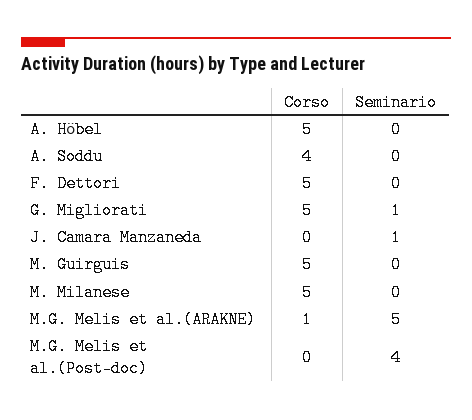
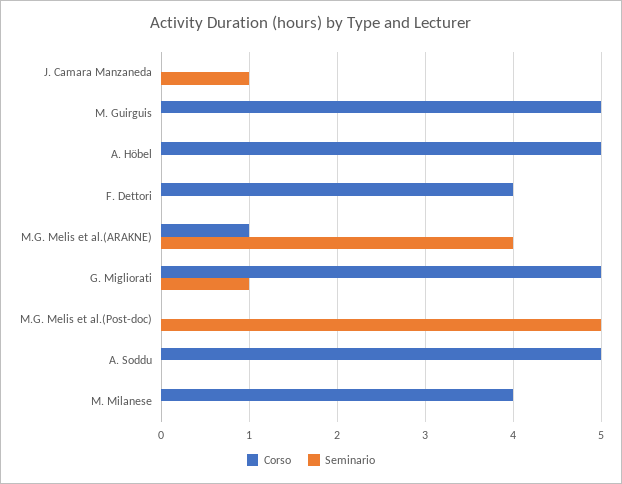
  {
    "Corso": {
      "A. Höbel": 5,
-     "A. Soddu": 4,
+     "A. Soddu": 5,
-     "F. Dettori": 5,
+     "F. Dettori": 4,
      "G. Migliorati": 5,
      "J. Camara Manzaneda": 0,
      "M. Guirguis": 5,
-     "M. Milanese": 5,
+     "M. Milanese": 4,
      "M.G. Melis et al.(ARAKNE)": 1,
      "M.G. Melis et al.(Post-doc)": 0
    },
    "Seminario": {
      "A. Höbel": 0,
      "A. Soddu": 0,
      "F. Dettori": 0,
      "G. Migliorati": 1,
      "J. Camara Manzaneda": 1,
      "M. Guirguis": 0,
      "M. Milanese": 0,
-     "M.G. Melis et al.(ARAKNE)": 5,
+     "M.G. Melis et al.(ARAKNE)": 4,
-     "M.G. Melis et al.(Post-doc)": 4
+     "M.G. Melis et al.(Post-doc)": 5
    }
  }

